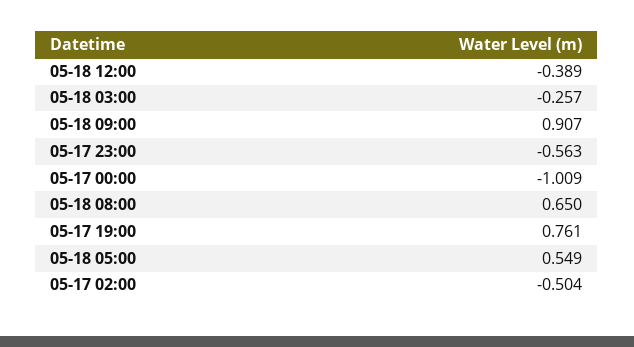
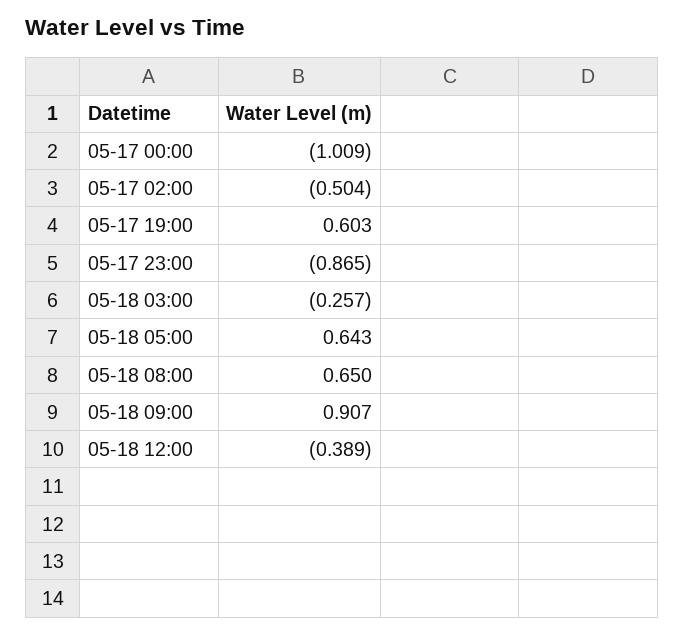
  {
    "05-18 12:00": -0.389,
    "05-18 03:00": -0.257,
    "05-18 09:00": 0.907,
-   "05-17 23:00": -0.563,
+   "05-17 23:00": -0.865,
    "05-17 00:00": -1.009,
    "05-18 08:00": 0.65,
-   "05-17 19:00": 0.761,
+   "05-17 19:00": 0.603,
-   "05-18 05:00": 0.549,
+   "05-18 05:00": 0.643,
    "05-17 02:00": -0.504
  }

